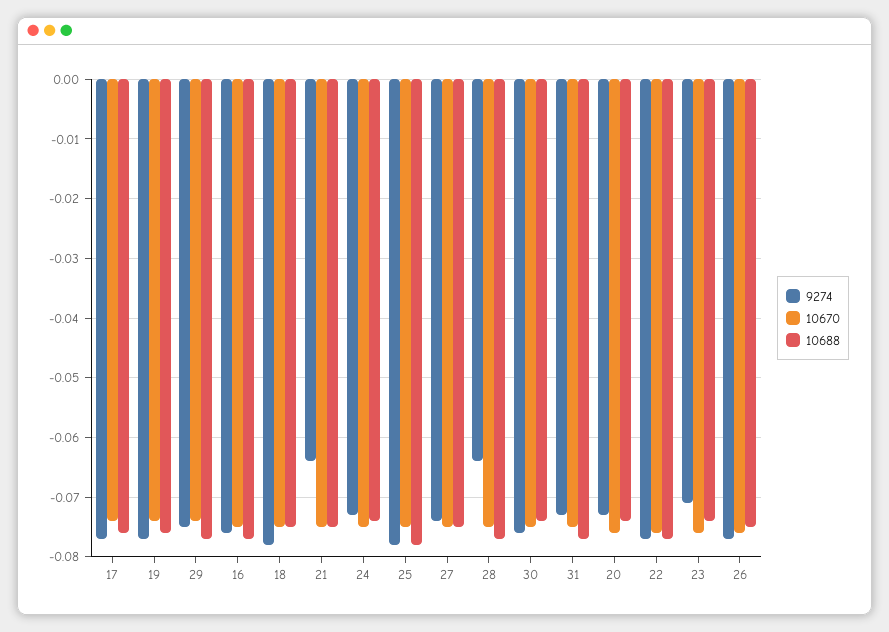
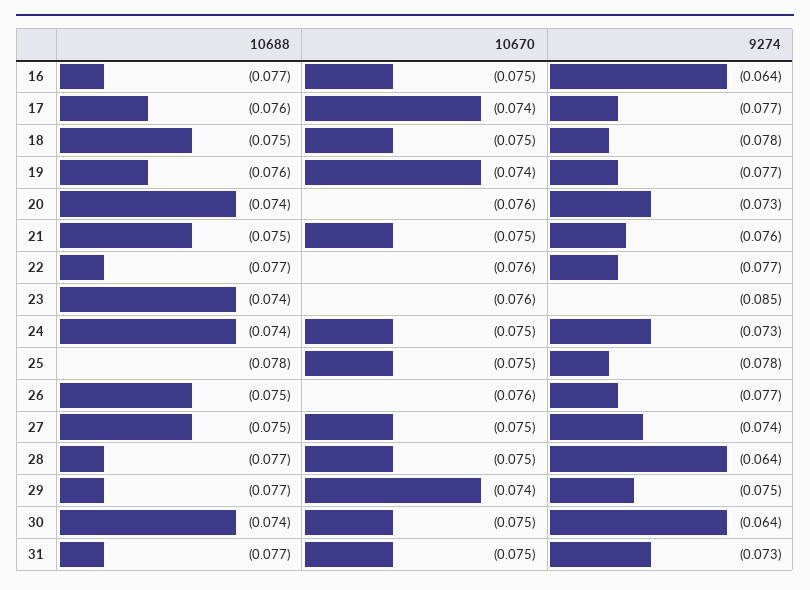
  {
    "9274": {
      "17": -0.077,
      "19": -0.077,
      "29": -0.075,
-     "16": -0.075,
+     "16": -0.064,
      "18": -0.078,
-     "21": -0.065,
+     "21": -0.076,
      "24": -0.073,
      "25": -0.078,
      "27": -0.074,
      "28": -0.064,
-     "30": -0.075,
+     "30": -0.064,
      "31": -0.073,
      "20": -0.073,
      "22": -0.077,
-     "23": -0.07,
+     "23": -0.085,
      "26": -0.077
    },
    "10670": {
      "17": -0.074,
      "19": -0.074,
      "29": -0.074,
      "16": -0.075,
      "18": -0.075,
      "21": -0.075,
      "24": -0.075,
      "25": -0.075,
      "27": -0.075,
      "28": -0.075,
      "30": -0.075,
      "31": -0.075,
      "20": -0.076,
      "22": -0.076,
      "23": -0.076,
      "26": -0.076
    },
    "10688": {
      "17": -0.076,
      "19": -0.076,
      "29": -0.077,
      "16": -0.077,
      "18": -0.075,
      "21": -0.075,
      "24": -0.074,
      "25": -0.078,
      "27": -0.075,
      "28": -0.077,
      "30": -0.074,
      "31": -0.077,
      "20": -0.074,
      "22": -0.077,
      "23": -0.074,
      "26": -0.075
    }
  }

